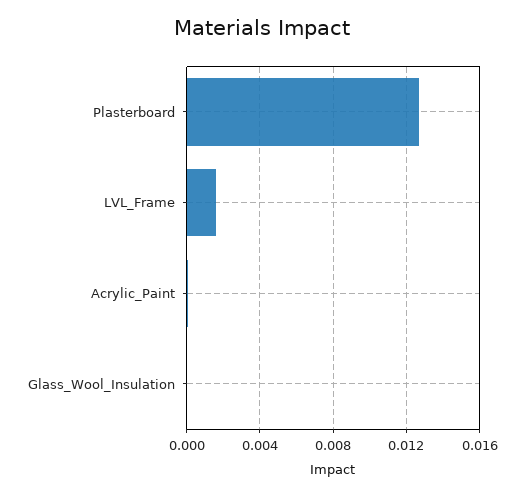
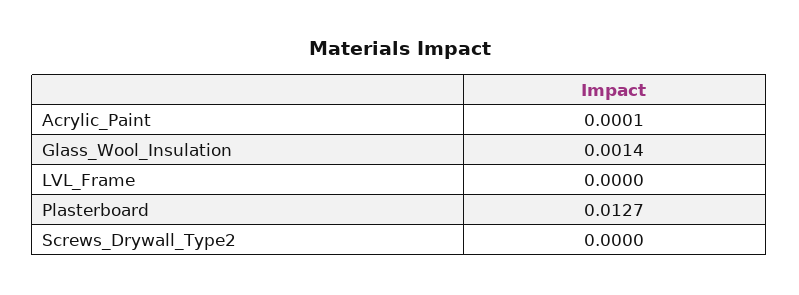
  {
    "Plasterboard": 0.0127,
-   "LVL_Frame": 0.0015,
+   "LVL_Frame": 0,
    "Acrylic_Paint": 0.0001,
-   "Glass_Wool_Insulation": 0
+   "Glass_Wool_Insulation": 0.0014,
+   "Screws_Drywall_Type2": 0
  }

